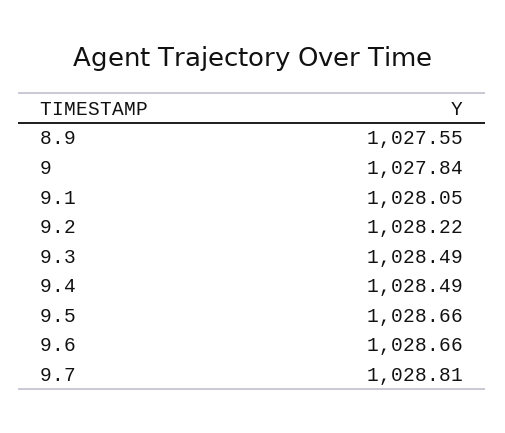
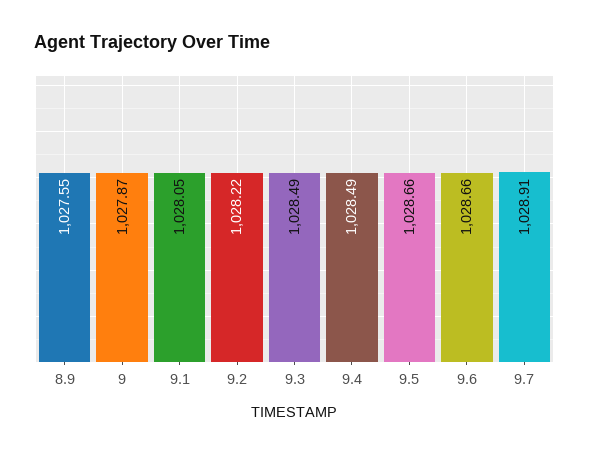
  {
    "8.9": 1027.55,
-   "9": 1027.84,
+   "9": 1027.87,
    "9.1": 1028.05,
    "9.2": 1028.22,
    "9.3": 1028.49,
    "9.4": 1028.49,
    "9.5": 1028.66,
    "9.6": 1028.66,
-   "9.7": 1028.81
+   "9.7": 1028.91
  }

